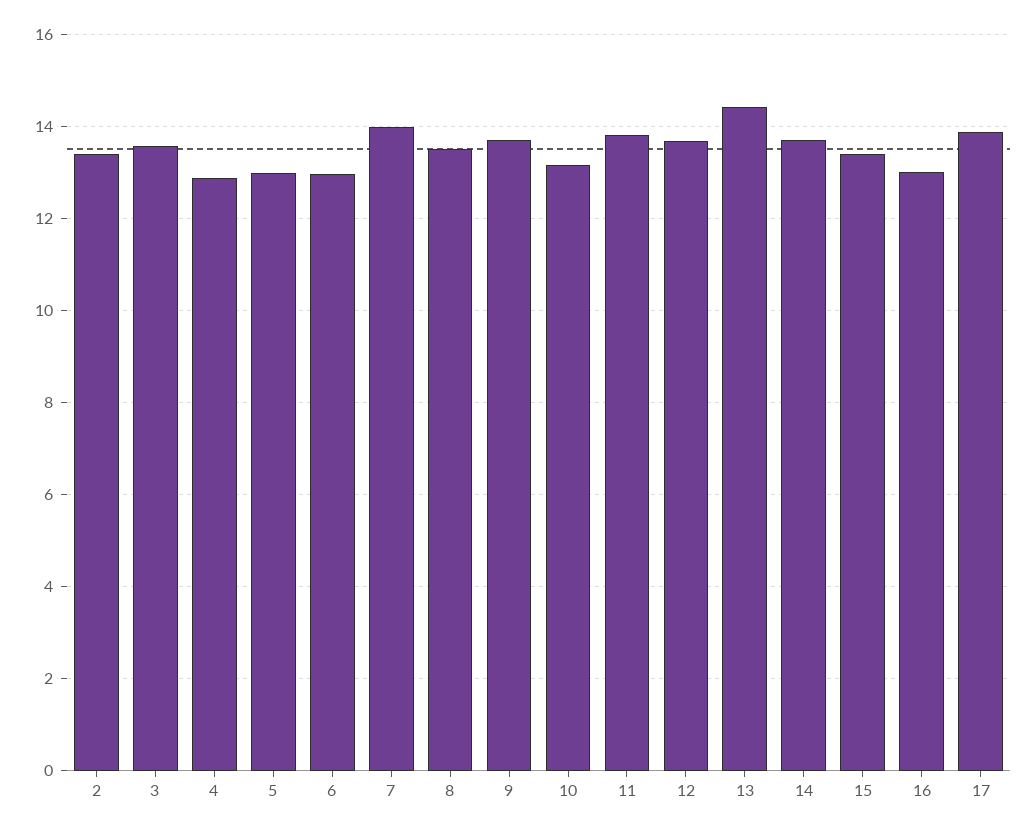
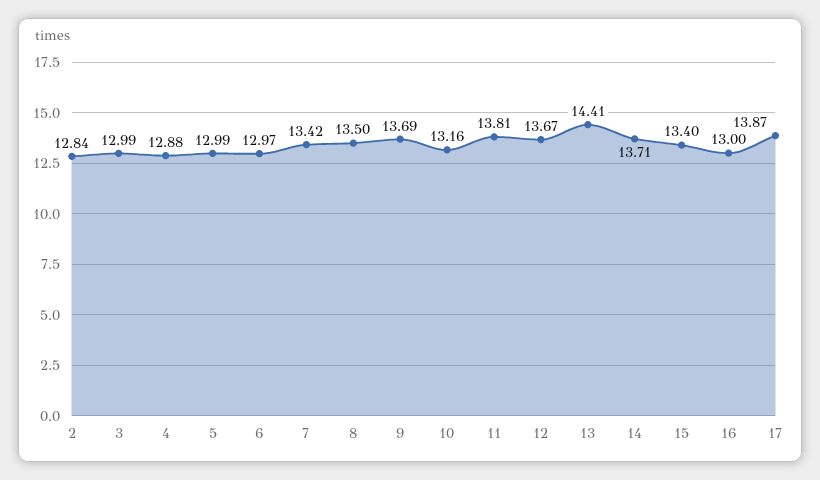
  {
-   "2": 13.4,
+   "2": 12.84,
-   "3": 13.6,
+   "3": 12.99,
    "4": 12.88,
    "5": 12.99,
    "6": 12.97,
-   "7": 14,
+   "7": 13.42,
    "8": 13.5,
    "9": 13.69,
    "10": 13.16,
    "11": 13.81,
    "12": 13.67,
    "13": 14.41,
    "14": 13.71,
    "15": 13.4,
    "16": 13,
    "17": 13.87
  }

